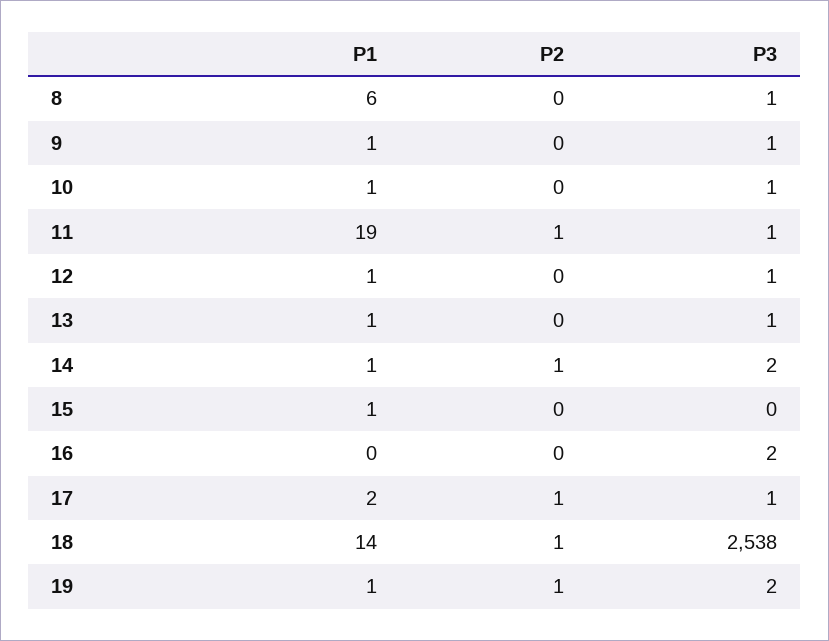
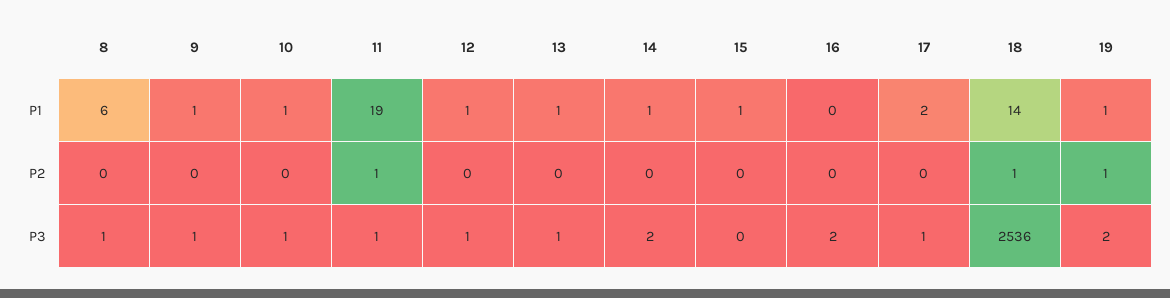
  {
    "P1": {
      "8": 6,
      "9": 1,
      "10": 1,
      "11": 19,
      "12": 1,
      "13": 1,
      "14": 1,
      "15": 1,
      "16": 0,
      "17": 2,
      "18": 14,
      "19": 1
    },
    "P2": {
      "8": 0,
      "9": 0,
      "10": 0,
      "11": 1,
      "12": 0,
      "13": 0,
-     "14": 1,
+     "14": 0,
      "15": 0,
      "16": 0,
-     "17": 1,
+     "17": 0,
      "18": 1,
      "19": 1
    },
    "P3": {
      "8": 1,
      "9": 1,
      "10": 1,
      "11": 1,
      "12": 1,
      "13": 1,
      "14": 2,
      "15": 0,
      "16": 2,
      "17": 1,
-     "18": 2538,
+     "18": 2536,
      "19": 2
    }
  }

